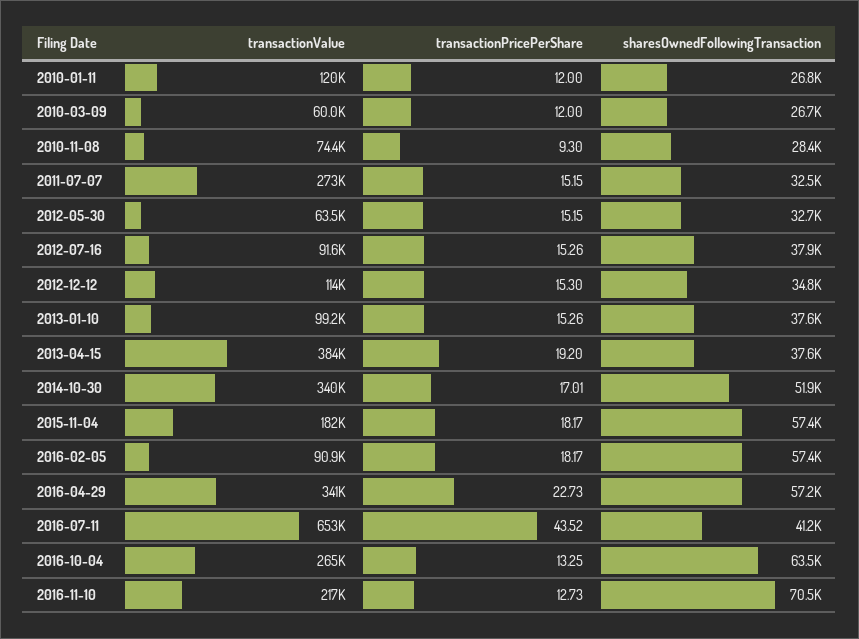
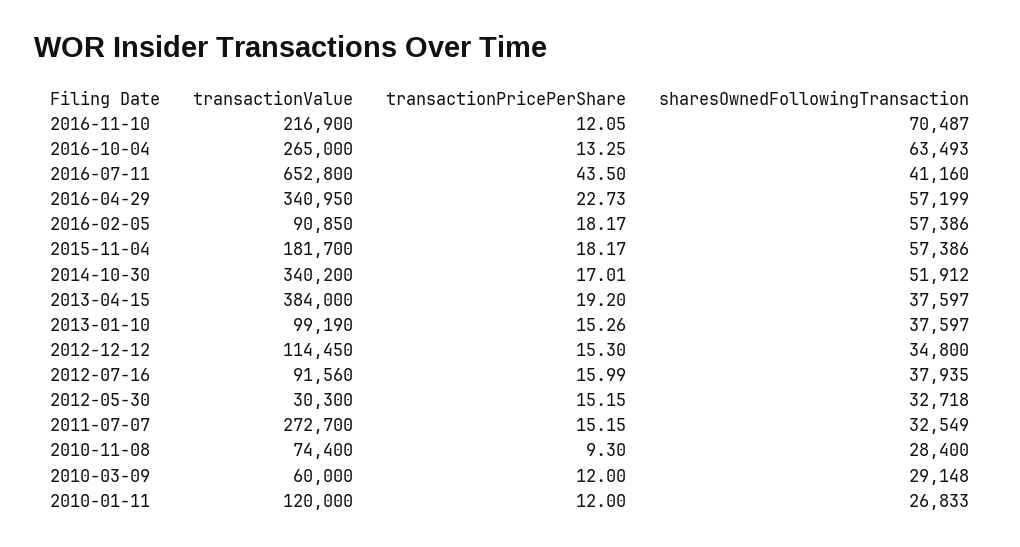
  {
    "transactionValue": {
      "2010-01-11": 120000,
      "2010-03-09": 60000,
      "2010-11-08": 74400,
      "2011-07-07": 272700,
-     "2012-05-30": 63500,
+     "2012-05-30": 30300,
      "2012-07-16": 91560,
      "2012-12-12": 114450,
      "2013-01-10": 99190,
      "2013-04-15": 384000,
      "2014-10-30": 340200,
      "2015-11-04": 181700,
      "2016-02-05": 90850,
      "2016-04-29": 340950,
      "2016-07-11": 652800,
      "2016-10-04": 265000,
      "2016-11-10": 216900
    },
    "transactionPricePerShare": {
      "2010-01-11": 12,
      "2010-03-09": 12,
      "2010-11-08": 9.3,
      "2011-07-07": 15.15,
      "2012-05-30": 15.15,
-     "2012-07-16": 15.26,
+     "2012-07-16": 15.99,
      "2012-12-12": 15.3,
      "2013-01-10": 15.26,
      "2013-04-15": 19.2,
      "2014-10-30": 17.01,
      "2015-11-04": 18.17,
      "2016-02-05": 18.17,
      "2016-04-29": 22.73,
-     "2016-07-11": 43.52,
+     "2016-07-11": 43.5,
      "2016-10-04": 13.25,
-     "2016-11-10": 12.73
+     "2016-11-10": 12.05
    },
    "sharesOwnedFollowingTransaction": {
      "2010-01-11": 26833,
-     "2010-03-09": 26700,
+     "2010-03-09": 29148,
      "2010-11-08": 28400,
      "2011-07-07": 32549,
      "2012-05-30": 32718,
      "2012-07-16": 37935,
      "2012-12-12": 34800,
      "2013-01-10": 37597,
      "2013-04-15": 37597,
      "2014-10-30": 51912,
      "2015-11-04": 57386,
      "2016-02-05": 57386,
      "2016-04-29": 57199,
      "2016-07-11": 41160,
      "2016-10-04": 63493,
      "2016-11-10": 70487
    }
  }

